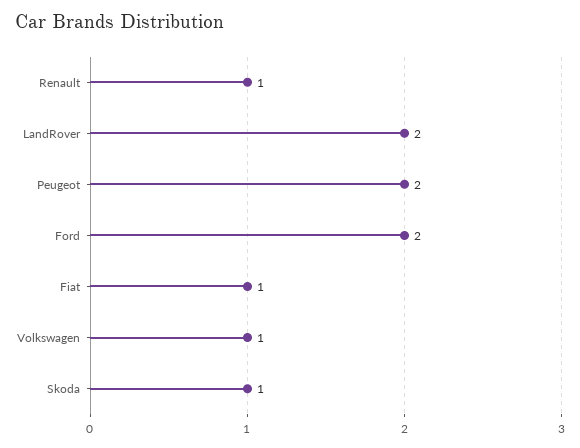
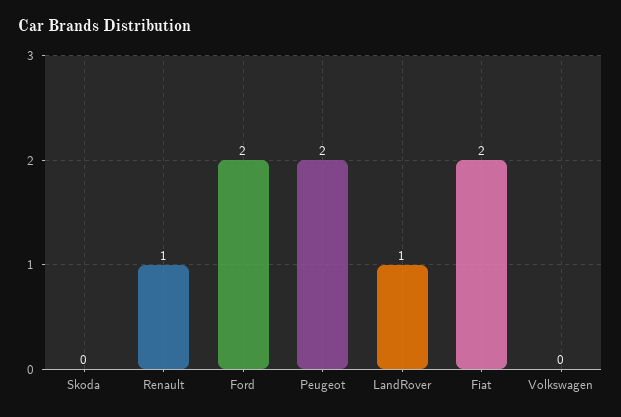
  {
    "Renault": 1,
-   "LandRover": 2,
+   "LandRover": 1,
    "Peugeot": 2,
    "Ford": 2,
-   "Fiat": 1,
+   "Fiat": 2,
-   "Volkswagen": 1,
+   "Volkswagen": 0,
-   "Skoda": 1
+   "Skoda": 0
  }

